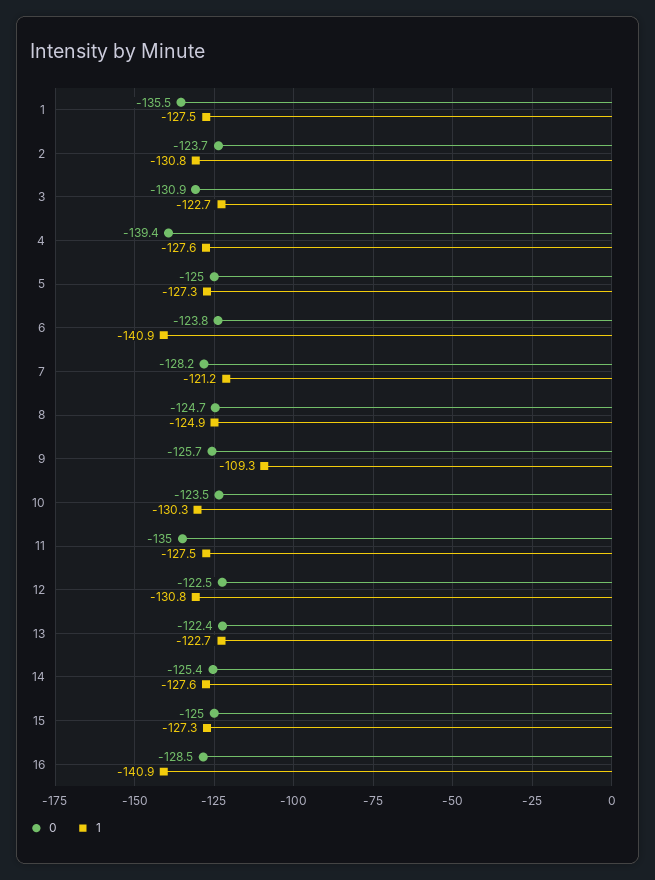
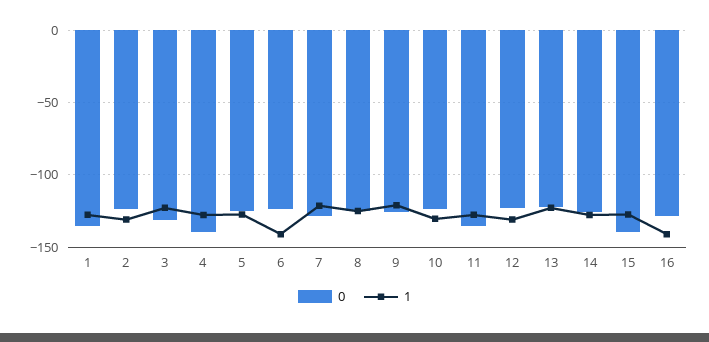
  {
    "0": {
      "1": -135.5,
      "2": -123.7,
      "3": -130.9,
      "4": -139.4,
      "5": -125,
      "6": -123.8,
      "7": -128.2,
      "8": -124.7,
      "9": -125.7,
      "10": -123.5,
      "11": -135,
      "12": -122.5,
      "13": -122.4,
      "14": -125.4,
-     "15": -125,
+     "15": -140,
      "16": -128.5
    },
    "1": {
      "1": -127.5,
      "2": -130.8,
      "3": -122.7,
      "4": -127.6,
      "5": -127.3,
      "6": -140.9,
      "7": -121.2,
      "8": -124.9,
-     "9": -109.3,
+     "9": -120,
      "10": -130.3,
      "11": -127.5,
      "12": -130.8,
      "13": -122.7,
      "14": -127.6,
      "15": -127.3,
      "16": -140.9
    }
  }

